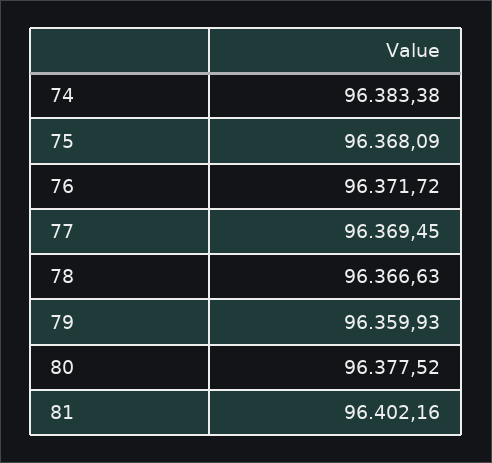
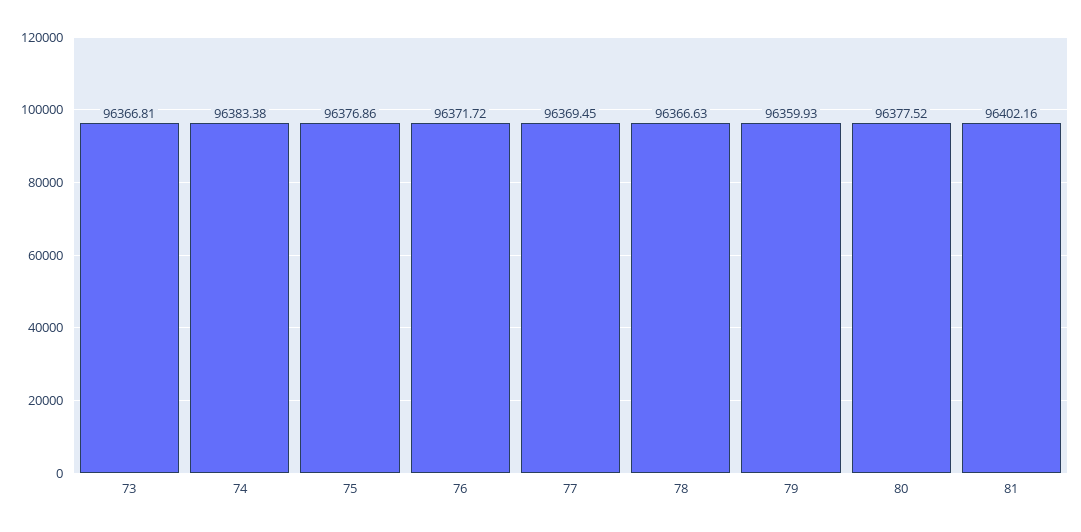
  {
    "74": 96383.38,
-   "75": 96368.09,
+   "75": 96376.86,
    "76": 96371.72,
    "77": 96369.45,
    "78": 96366.63,
    "79": 96359.93,
    "80": 96377.52,
-   "81": 96402.16
+   "81": 96402.16,
+   "73": 96366.81
  }

